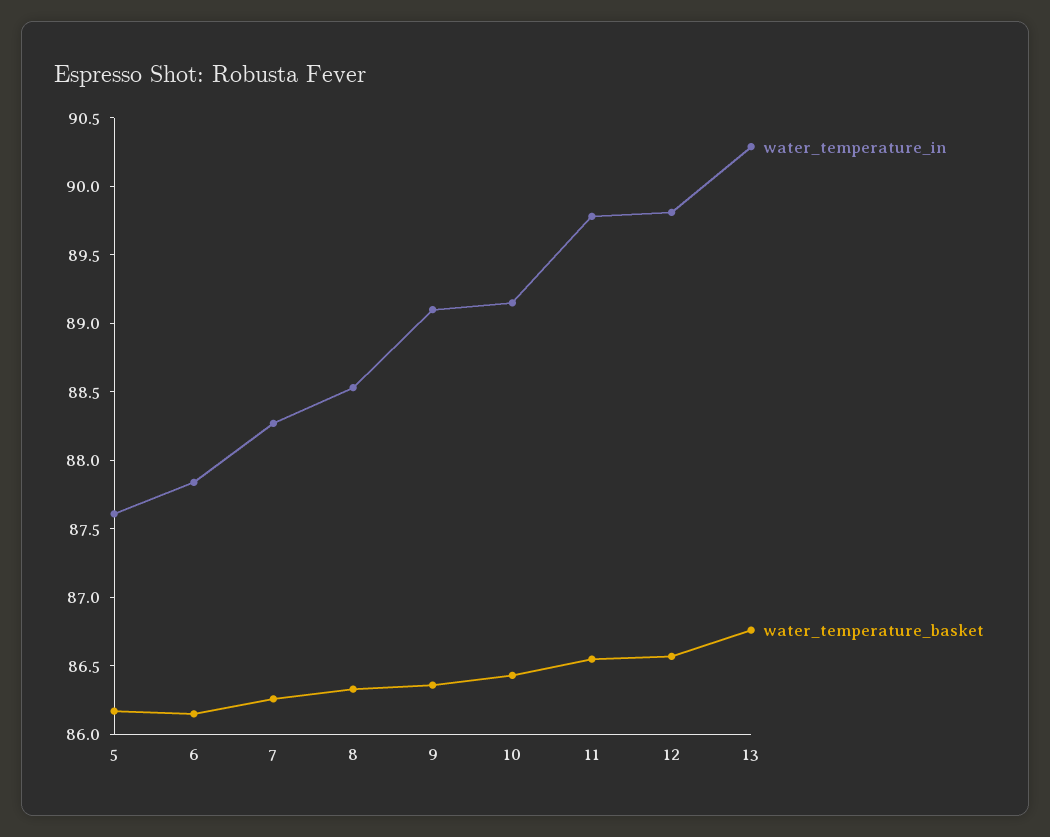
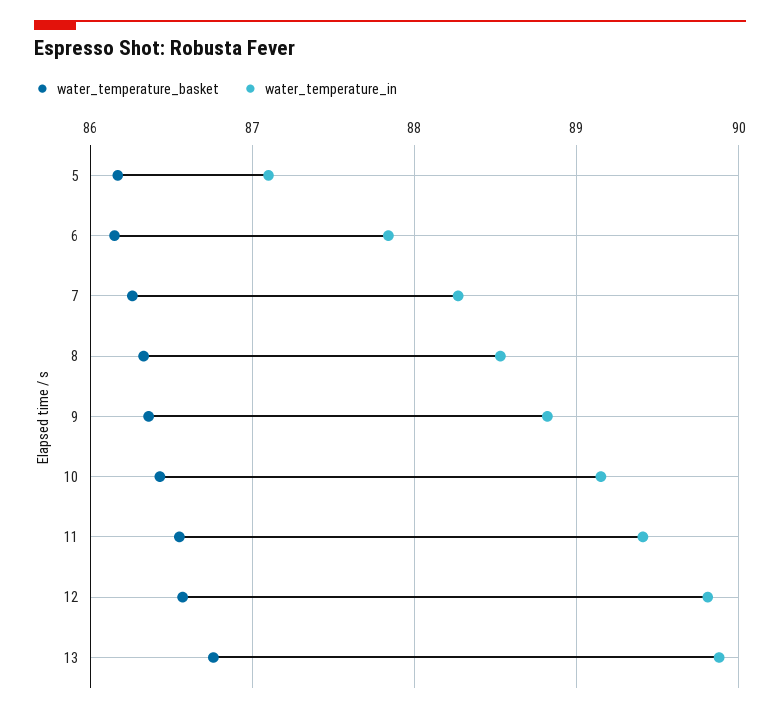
  {
    "water_temperature_in": {
-     "5": 87.6,
+     "5": 87.1,
      "6": 87.8,
      "7": 88.3,
      "8": 88.5,
-     "9": 89.1,
+     "9": 88.8,
      "10": 89.2,
-     "11": 89.8,
+     "11": 89.4,
      "12": 89.8,
-     "13": 90.3
+     "13": 89.9
    },
    "water_temperature_basket": {
      "5": 86.2,
      "6": 86.2,
      "7": 86.3,
      "8": 86.3,
      "9": 86.4,
      "10": 86.4,
      "11": 86.6,
      "12": 86.6,
      "13": 86.8
    }
  }

